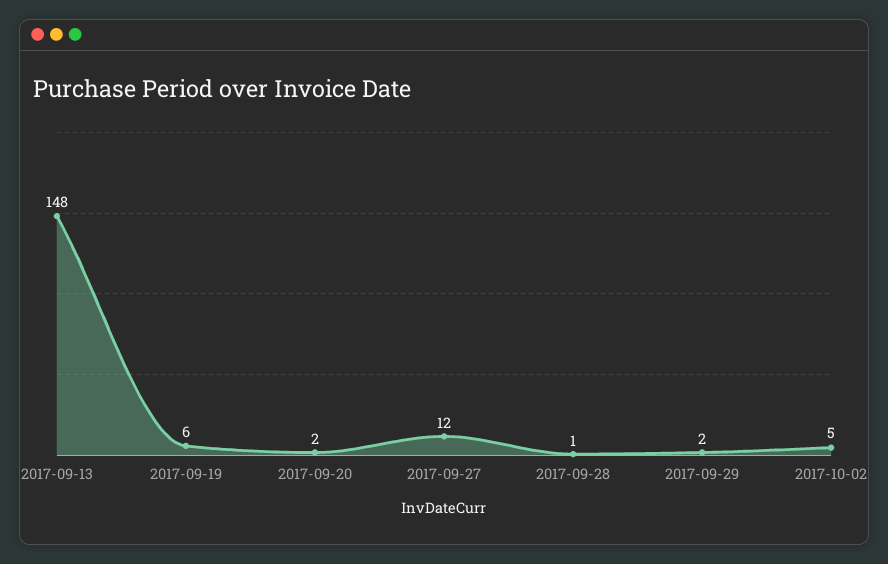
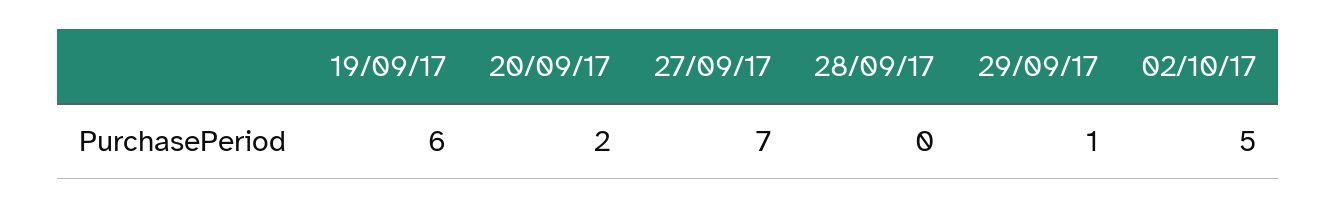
  {
-   "2017-09-13": 148,
    "2017-09-19": 6,
    "2017-09-20": 2,
-   "2017-09-27": 12,
+   "2017-09-27": 7,
-   "2017-09-28": 1,
+   "2017-09-28": 0,
-   "2017-09-29": 2,
+   "2017-09-29": 1,
    "2017-10-02": 5
  }

